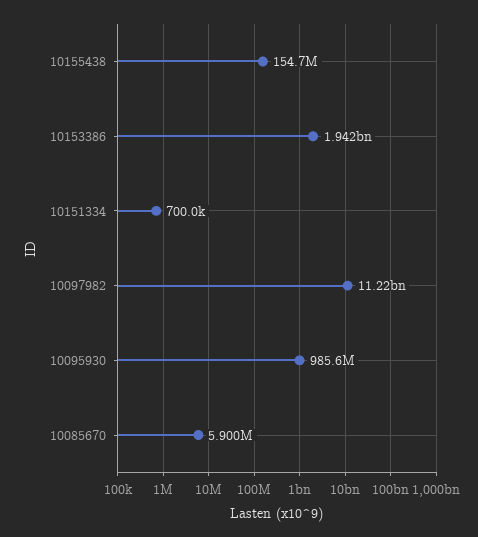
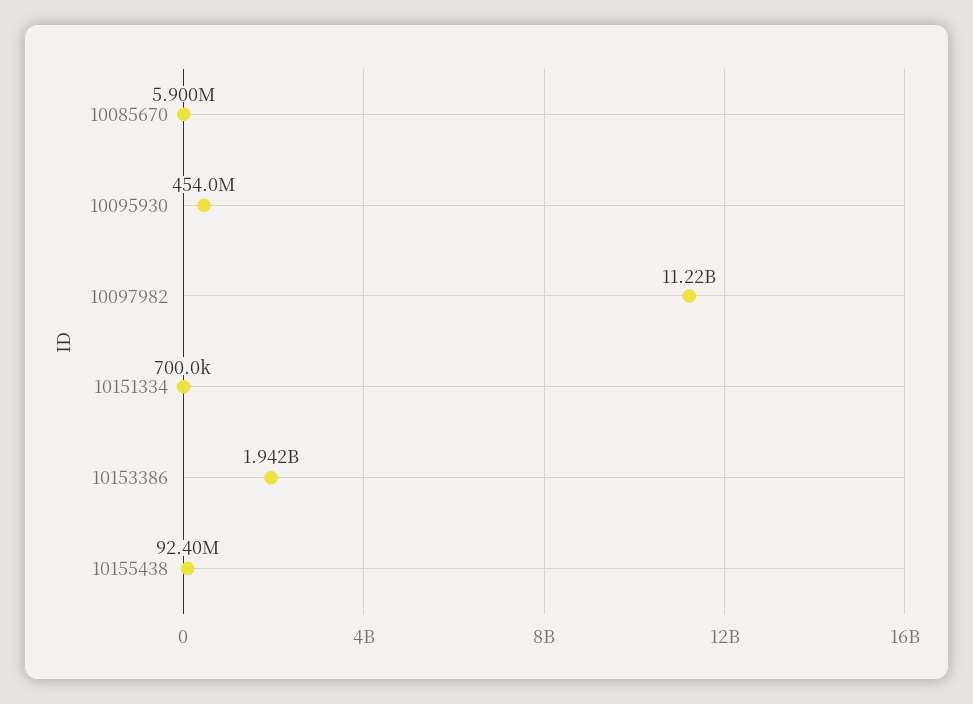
  {
-   "10155438": 154700000,
+   "10155438": 92400000,
    "10153386": 1942000000,
    "10151334": 700000,
    "10097982": 11220000000,
-   "10095930": 985600000,
+   "10095930": 454000000,
    "10085670": 5900000
  }

